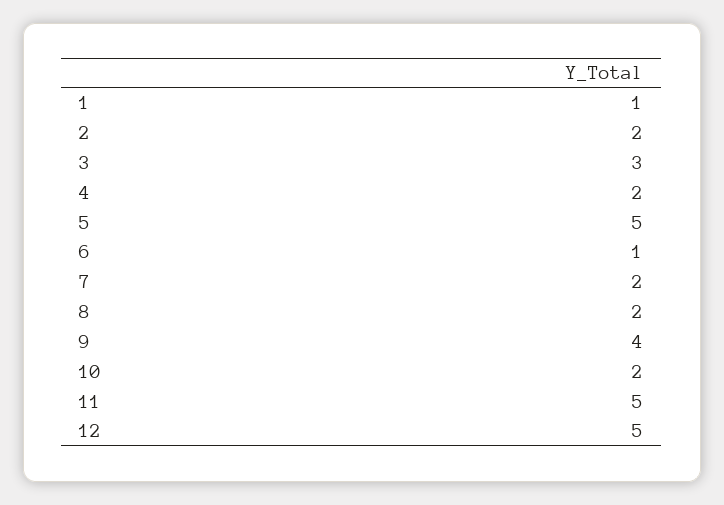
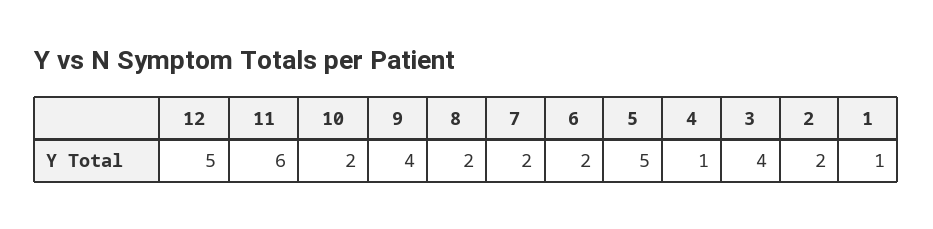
  {
    "1": 1,
    "2": 2,
-   "3": 3,
+   "3": 4,
-   "4": 2,
+   "4": 1,
    "5": 5,
-   "6": 1,
+   "6": 2,
    "7": 2,
    "8": 2,
    "9": 4,
    "10": 2,
-   "11": 5,
+   "11": 6,
    "12": 5
  }

